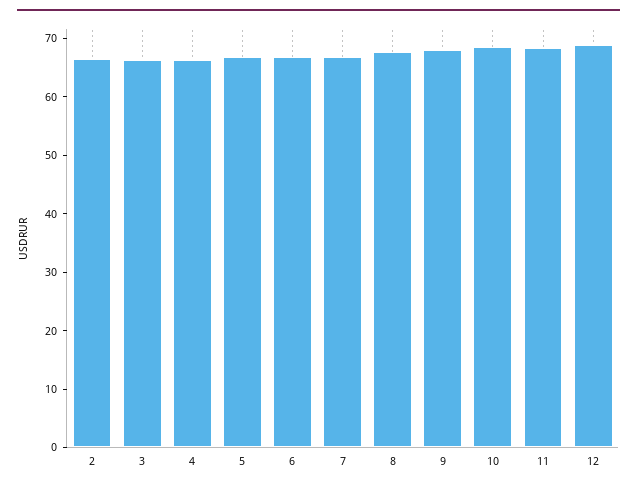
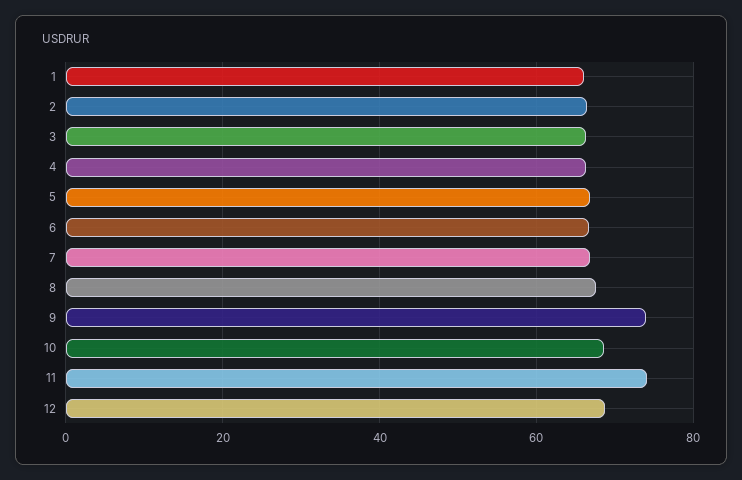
  {
    "2": 66,
    "3": 66,
    "4": 66,
    "5": 66,
    "6": 66,
    "7": 66,
    "8": 68,
-   "9": 68,
+   "9": 74,
    "10": 68,
-   "11": 68,
+   "11": 74,
-   "12": 68
+   "12": 68,
+   "1": 66
  }

